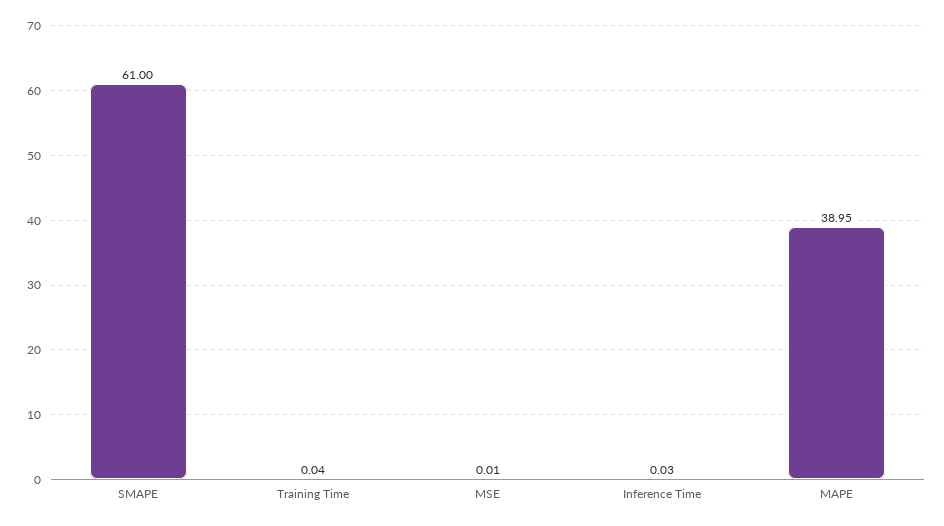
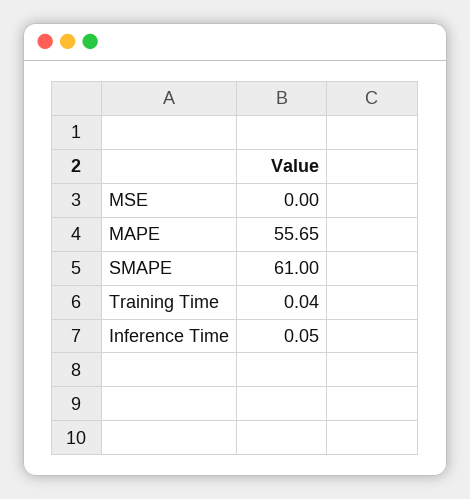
  {
    "SMAPE": 61,
    "Training Time": 0.04,
-   "MSE": 0.01,
+   "MSE": 0,
-   "Inference Time": 0.03,
+   "Inference Time": 0.05,
-   "MAPE": 38.95
+   "MAPE": 55.65
  }

